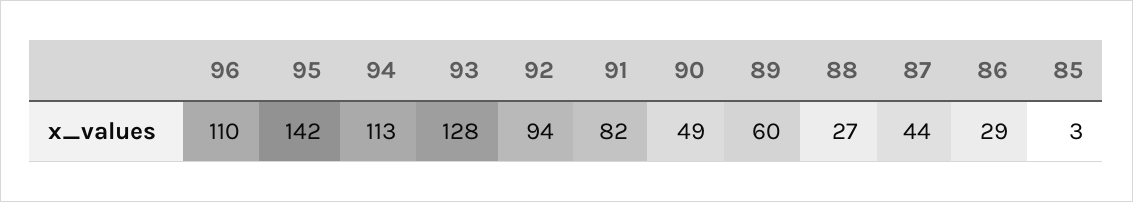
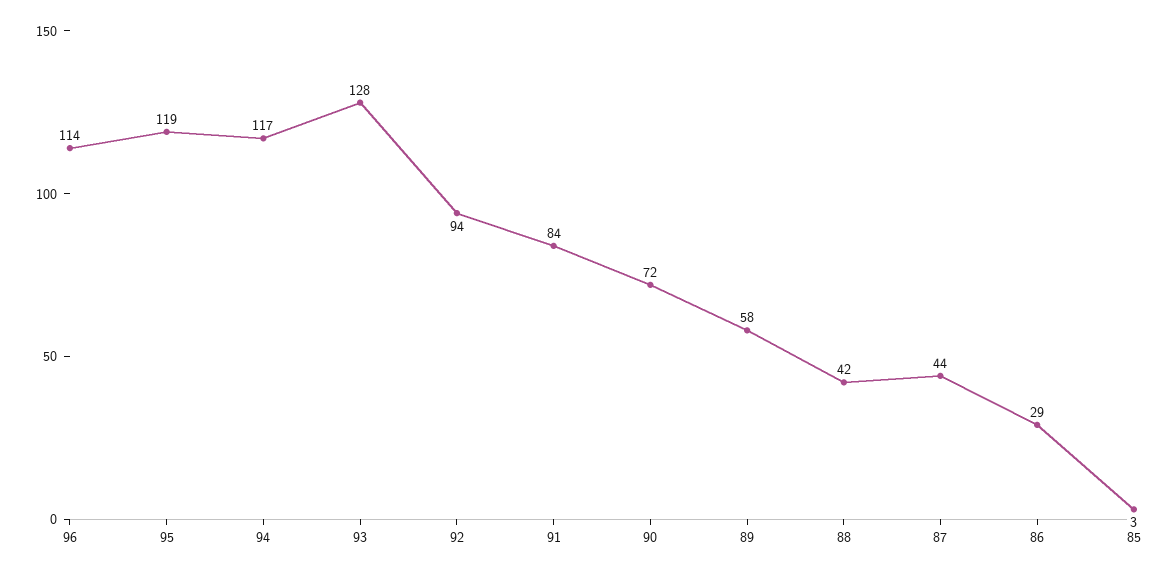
  {
-   "96": 110,
+   "96": 114,
-   "95": 142,
+   "95": 119,
-   "94": 113,
+   "94": 117,
    "93": 128,
    "92": 94,
-   "91": 82,
+   "91": 84,
-   "90": 49,
+   "90": 72,
-   "89": 60,
+   "89": 58,
-   "88": 27,
+   "88": 42,
    "87": 44,
    "86": 29,
    "85": 3
  }

